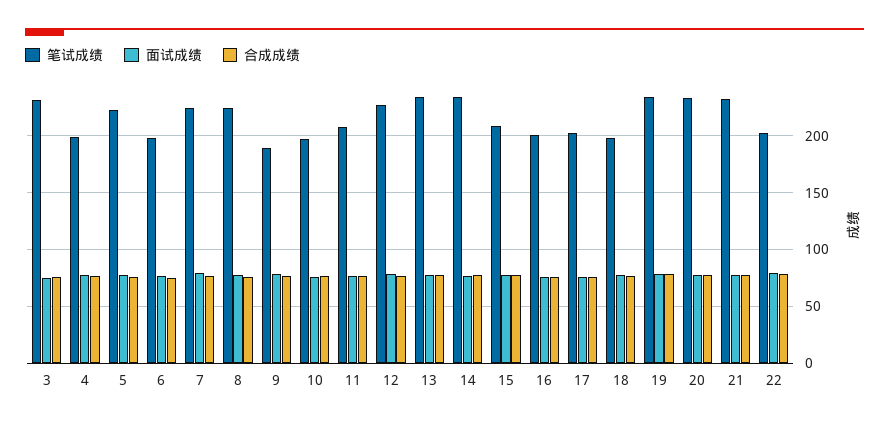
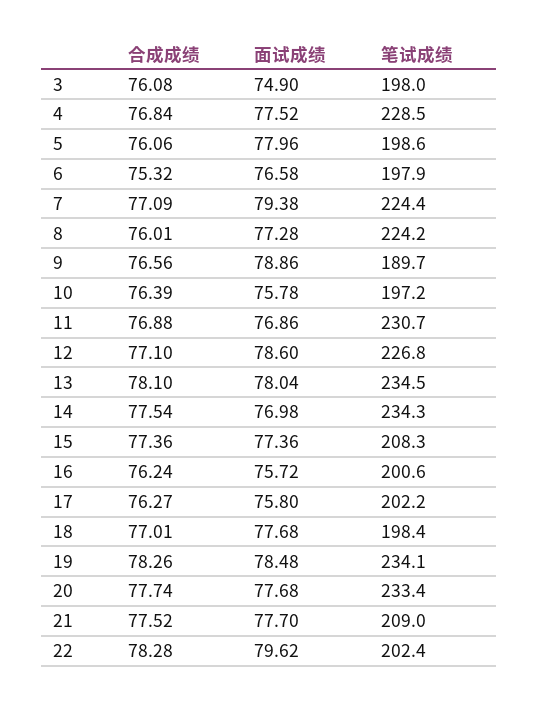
  {
    "笔试成绩": {
-     "3": 230,
+     "3": 198,
-     "4": 200,
+     "4": 228.5,
-     "5": 220,
+     "5": 198.6,
      "6": 197.9,
      "7": 224.4,
      "8": 224.2,
      "9": 189.7,
      "10": 197.2,
-     "11": 210,
+     "11": 230.7,
      "12": 226.8,
      "13": 234.5,
      "14": 234.3,
      "15": 208.3,
      "16": 200.6,
      "17": 202.2,
      "18": 198.4,
      "19": 234.1,
      "20": 233.4,
-     "21": 230,
+     "21": 209,
      "22": 202.4
    },
    "面试成绩": {
      "3": 74.9,
      "4": 77.52,
      "5": 77.96,
      "6": 76.58,
      "7": 79.38,
      "8": 77.28,
      "9": 78.86,
      "10": 75.78,
      "11": 76.86,
      "12": 78.6,
      "13": 78.04,
      "14": 76.98,
      "15": 77.36,
      "16": 75.72,
      "17": 75.8,
      "18": 77.68,
      "19": 78.48,
      "20": 77.68,
      "21": 77.7,
      "22": 79.62
    },
    "合成成绩": {
      "3": 76.08,
      "4": 76.84,
      "5": 76.06,
      "6": 75.32,
      "7": 77.09,
      "8": 76.01,
      "9": 76.56,
      "10": 76.39,
      "11": 76.88,
      "12": 77.1,
      "13": 78.1,
      "14": 77.54,
      "15": 77.36,
      "16": 76.24,
      "17": 76.27,
      "18": 77.01,
      "19": 78.26,
      "20": 77.74,
      "21": 77.52,
      "22": 78.28
    }
  }

